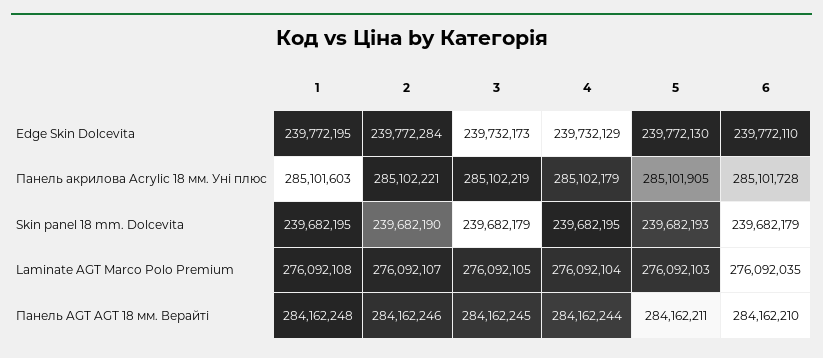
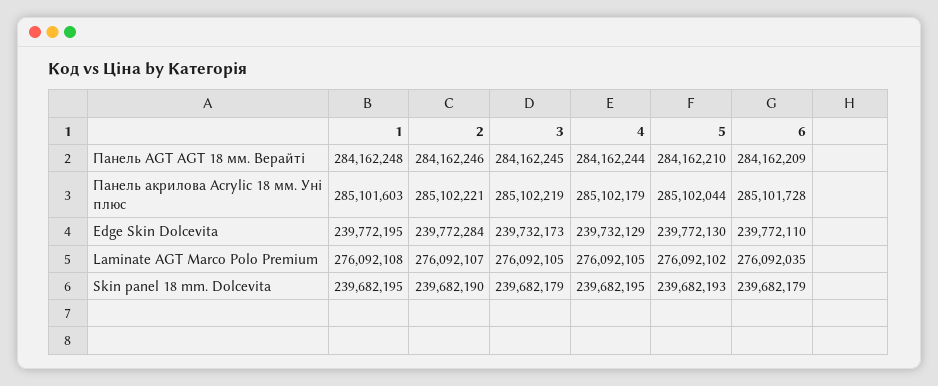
  {
    "1": {
      "Edge Skin Dolcevita": 239772195,
      "Панель акрилова Acrylic 18 мм. Уні плюс": 285101603,
      "Skin panel 18 mm. Dolcevita": 239682195,
      "Laminate AGT Marco Polo Premium": 276092108,
      "Панель AGT AGT 18 мм. Верайті": 284162248
    },
    "2": {
      "Edge Skin Dolcevita": 239772284,
      "Панель акрилова Acrylic 18 мм. Уні плюс": 285102221,
      "Skin panel 18 mm. Dolcevita": 239682190,
      "Laminate AGT Marco Polo Premium": 276092107,
      "Панель AGT AGT 18 мм. Верайті": 284162246
    },
    "3": {
      "Edge Skin Dolcevita": 239732173,
      "Панель акрилова Acrylic 18 мм. Уні плюс": 285102219,
      "Skin panel 18 mm. Dolcevita": 239682179,
      "Laminate AGT Marco Polo Premium": 276092105,
      "Панель AGT AGT 18 мм. Верайті": 284162245
    },
    "4": {
      "Edge Skin Dolcevita": 239732129,
      "Панель акрилова Acrylic 18 мм. Уні плюс": 285102179,
      "Skin panel 18 mm. Dolcevita": 239682195,
-     "Laminate AGT Marco Polo Premium": 276092104,
+     "Laminate AGT Marco Polo Premium": 276092105,
      "Панель AGT AGT 18 мм. Верайті": 284162244
    },
    "5": {
      "Edge Skin Dolcevita": 239772130,
-     "Панель акрилова Acrylic 18 мм. Уні плюс": 285101905,
+     "Панель акрилова Acrylic 18 мм. Уні плюс": 285102044,
      "Skin panel 18 mm. Dolcevita": 239682193,
-     "Laminate AGT Marco Polo Premium": 276092103,
+     "Laminate AGT Marco Polo Premium": 276092102,
-     "Панель AGT AGT 18 мм. Верайті": 284162211
+     "Панель AGT AGT 18 мм. Верайті": 284162210
    },
    "6": {
      "Edge Skin Dolcevita": 239772110,
      "Панель акрилова Acrylic 18 мм. Уні плюс": 285101728,
      "Skin panel 18 mm. Dolcevita": 239682179,
      "Laminate AGT Marco Polo Premium": 276092035,
-     "Панель AGT AGT 18 мм. Верайті": 284162210
+     "Панель AGT AGT 18 мм. Верайті": 284162209
    }
  }

